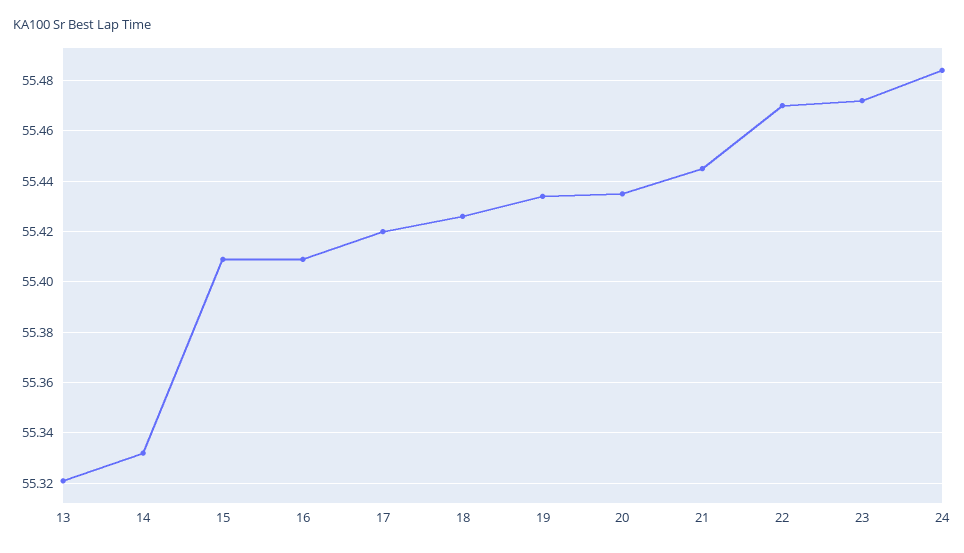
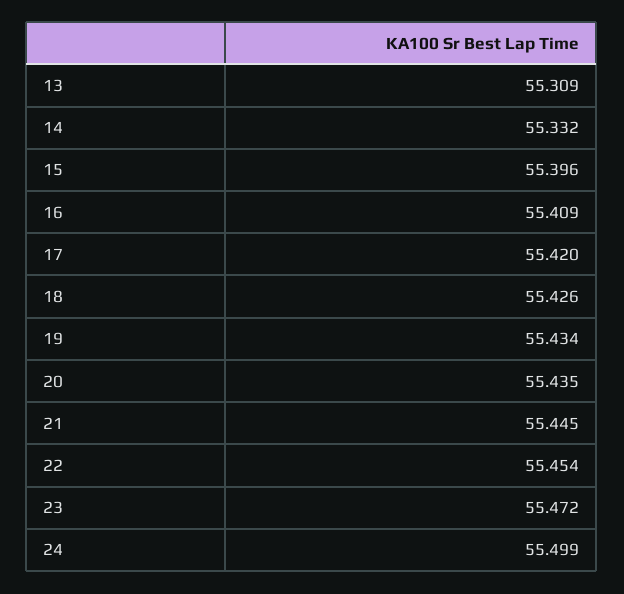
  {
-   "13": 55.32,
+   "13": 55.309,
    "14": 55.332,
-   "15": 55.41,
+   "15": 55.396,
    "16": 55.409,
    "17": 55.42,
    "18": 55.426,
    "19": 55.434,
    "20": 55.435,
    "21": 55.445,
-   "22": 55.47,
+   "22": 55.454,
    "23": 55.472,
-   "24": 55.485
+   "24": 55.499
  }

